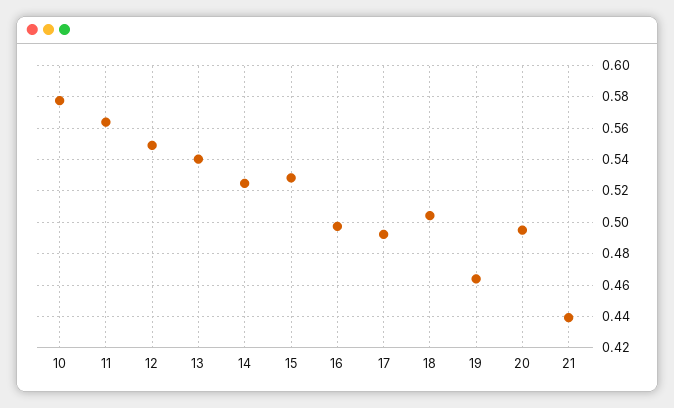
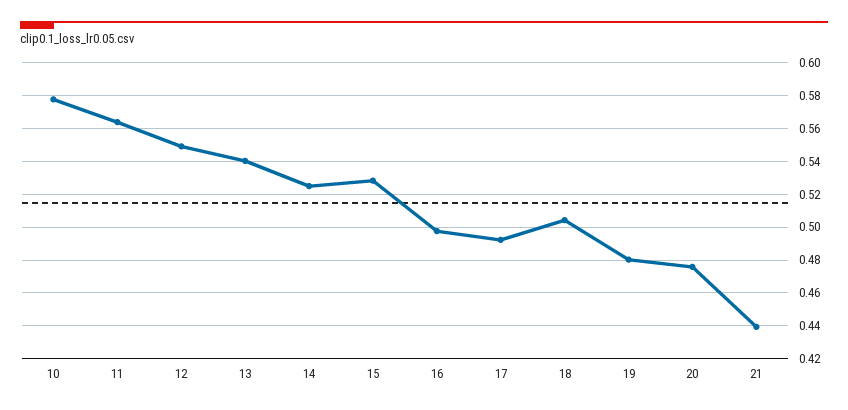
  {
    "10": 0.58,
    "11": 0.565,
    "12": 0.55,
    "13": 0.54,
    "14": 0.525,
    "15": 0.53,
    "16": 0.5,
    "17": 0.49,
    "18": 0.505,
-   "19": 0.465,
+   "19": 0.48,
-   "20": 0.495,
+   "20": 0.475,
    "21": 0.44
  }

